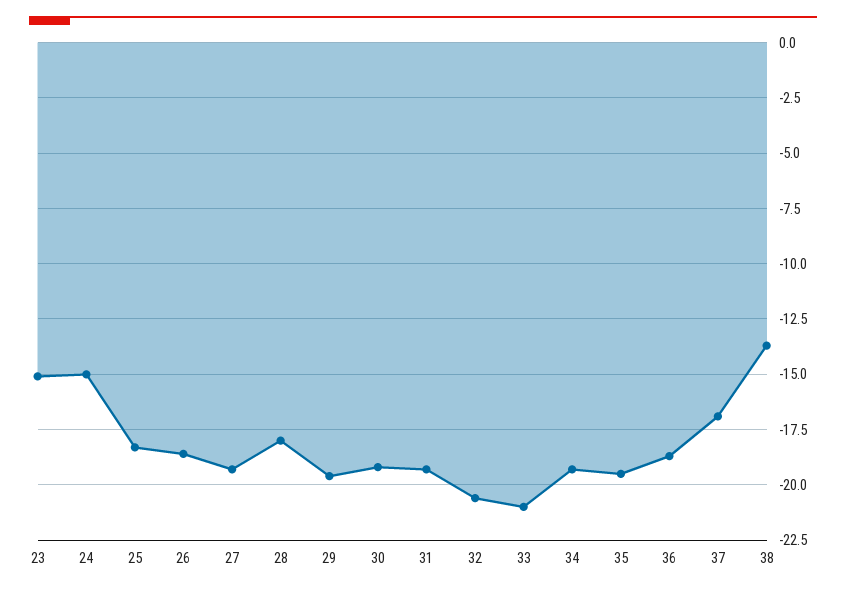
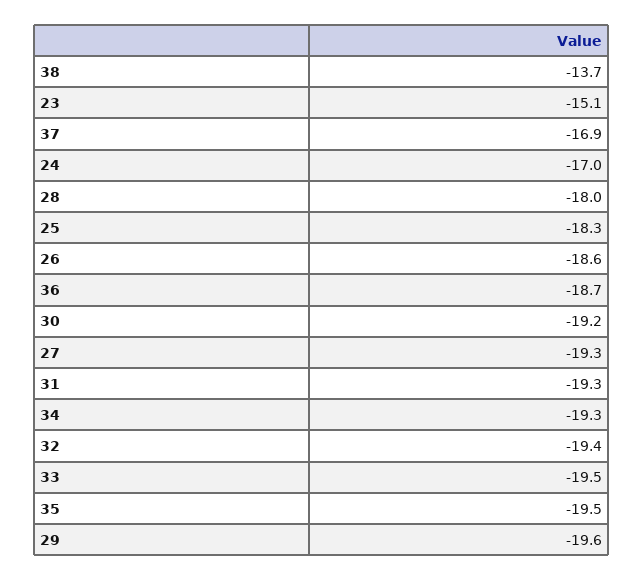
  {
    "23": -15.1,
-   "24": -15,
+   "24": -17,
    "25": -18.3,
    "26": -18.6,
    "27": -19.3,
    "28": -18,
    "29": -19.6,
    "30": -19.2,
    "31": -19.3,
-   "32": -20.5,
+   "32": -19.4,
-   "33": -21,
+   "33": -19.5,
    "34": -19.3,
    "35": -19.5,
    "36": -18.7,
    "37": -16.9,
    "38": -13.7
  }

